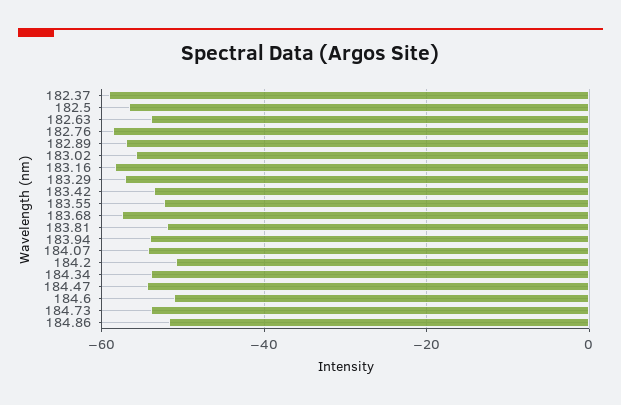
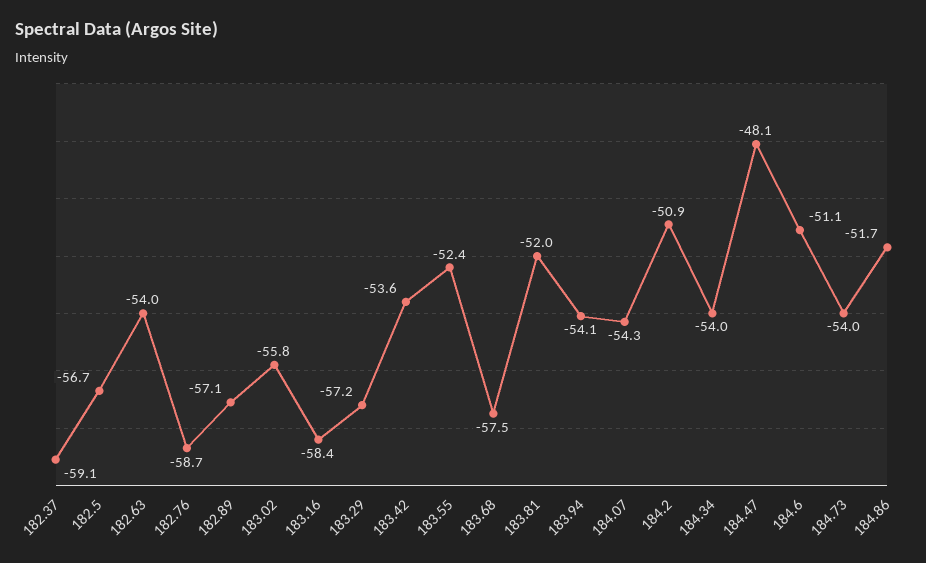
  {
    "182.37": -59.1,
    "182.5": -56.7,
    "182.63": -54,
    "182.76": -58.7,
    "182.89": -57.1,
    "183.02": -55.8,
    "183.16": -58.4,
    "183.29": -57.2,
    "183.42": -53.6,
    "183.55": -52.4,
    "183.68": -57.5,
    "183.81": -52,
    "183.94": -54.1,
    "184.07": -54.3,
    "184.2": -50.9,
    "184.34": -54,
-   "184.47": -54,
+   "184.47": -48.1,
    "184.6": -51.1,
    "184.73": -54,
    "184.86": -51.7
  }

